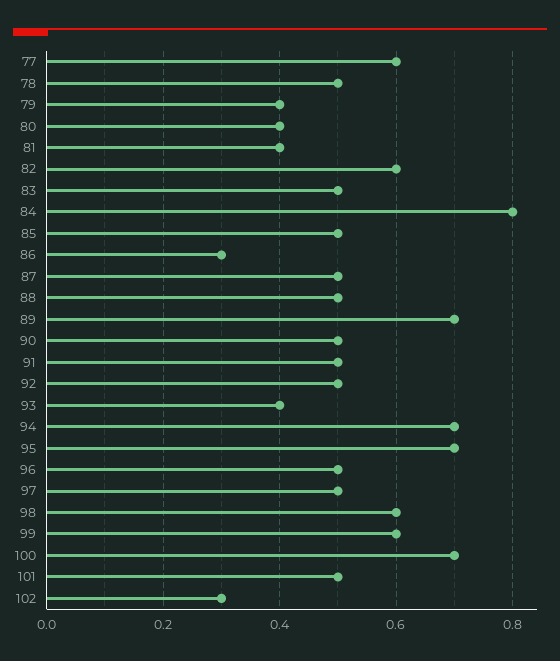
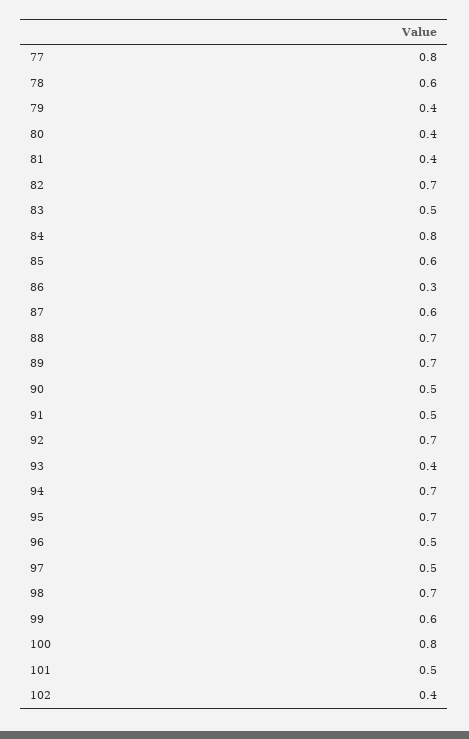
  {
-   "77": 0.6,
+   "77": 0.8,
-   "78": 0.5,
+   "78": 0.6,
    "79": 0.4,
    "80": 0.4,
    "81": 0.4,
-   "82": 0.6,
+   "82": 0.7,
    "83": 0.5,
    "84": 0.8,
-   "85": 0.5,
+   "85": 0.6,
    "86": 0.3,
-   "87": 0.5,
+   "87": 0.6,
-   "88": 0.5,
+   "88": 0.7,
    "89": 0.7,
    "90": 0.5,
    "91": 0.5,
-   "92": 0.5,
+   "92": 0.7,
    "93": 0.4,
    "94": 0.7,
    "95": 0.7,
    "96": 0.5,
    "97": 0.5,
-   "98": 0.6,
+   "98": 0.7,
    "99": 0.6,
-   "100": 0.7,
+   "100": 0.8,
    "101": 0.5,
-   "102": 0.3
+   "102": 0.4
  }

